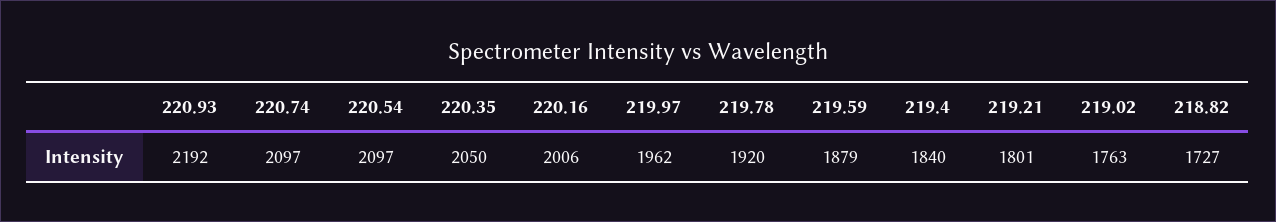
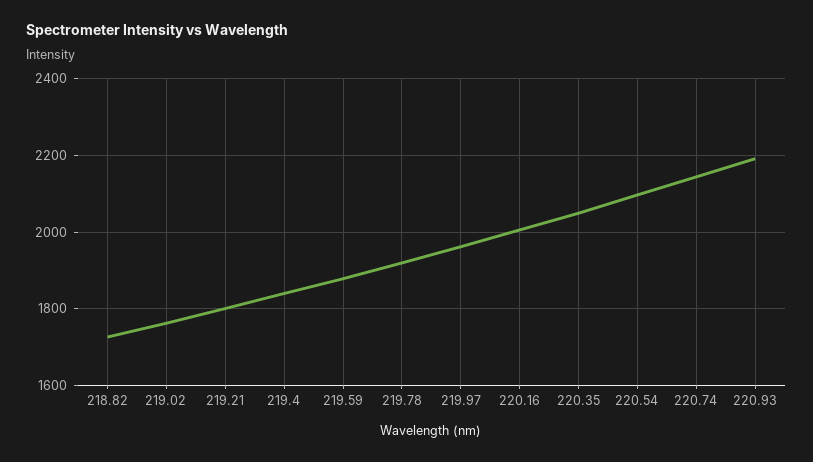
  {
    "220.93": 2192,
-   "220.74": 2097,
+   "220.74": 2140,
    "220.54": 2097,
    "220.35": 2050,
    "220.16": 2006,
    "219.97": 1962,
    "219.78": 1920,
    "219.59": 1879,
    "219.4": 1840,
    "219.21": 1801,
    "219.02": 1763,
    "218.82": 1727
  }

